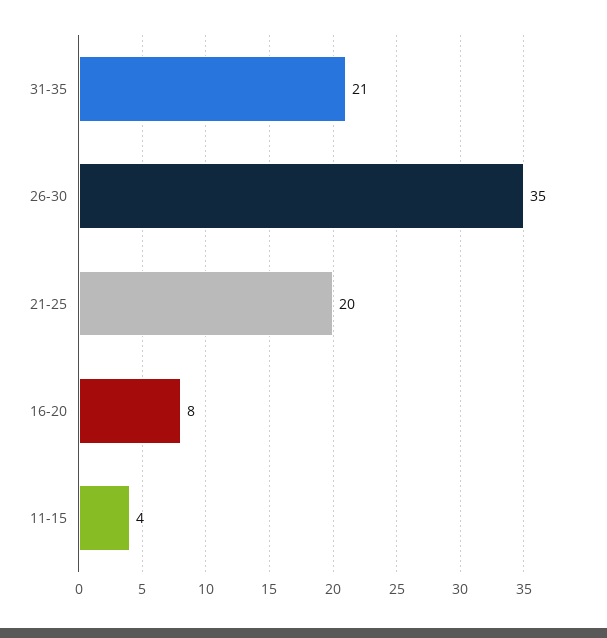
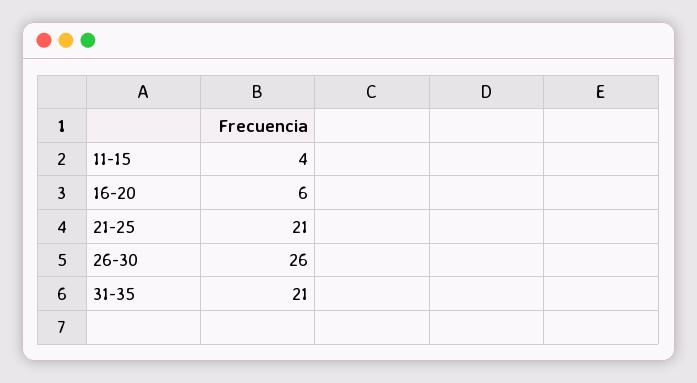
  {
    "31-35": 21,
-   "26-30": 35,
+   "26-30": 26,
-   "21-25": 20,
+   "21-25": 21,
-   "16-20": 8,
+   "16-20": 6,
    "11-15": 4
  }

